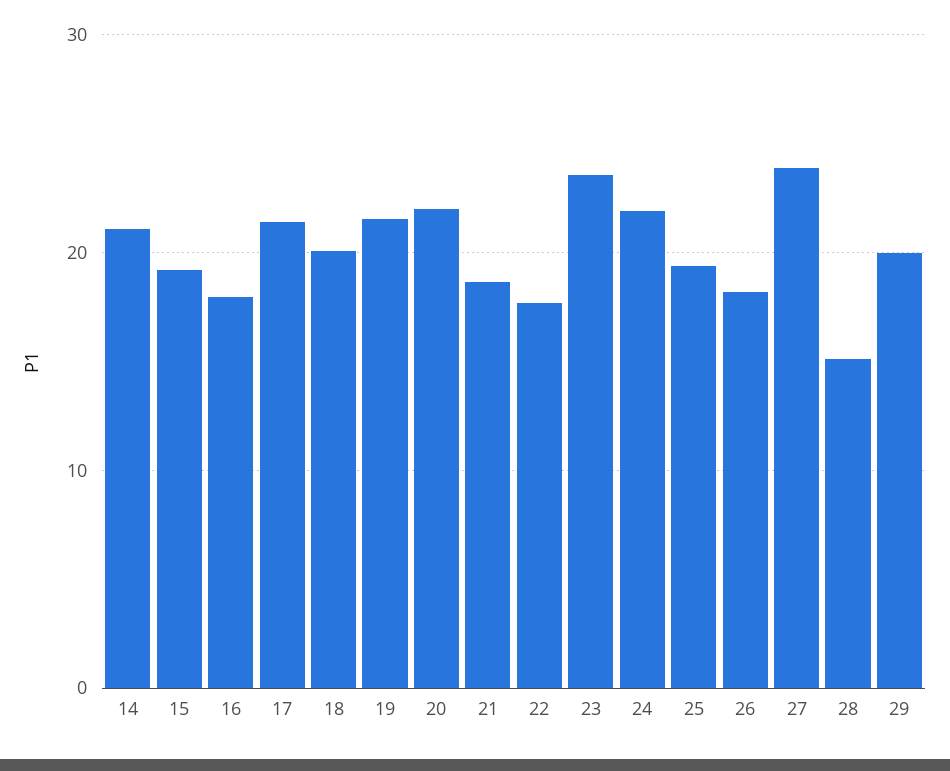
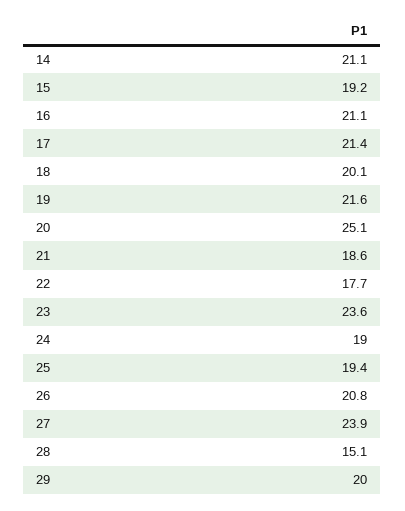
  {
    "14": 21.1,
    "15": 19.2,
-   "16": 18,
+   "16": 21.1,
    "17": 21.4,
    "18": 20.1,
    "19": 21.6,
-   "20": 22,
+   "20": 25.1,
    "21": 18.6,
    "22": 17.7,
    "23": 23.6,
-   "24": 22,
+   "24": 19,
    "25": 19.4,
-   "26": 18,
+   "26": 20.8,
    "27": 23.9,
    "28": 15.1,
    "29": 20
  }

